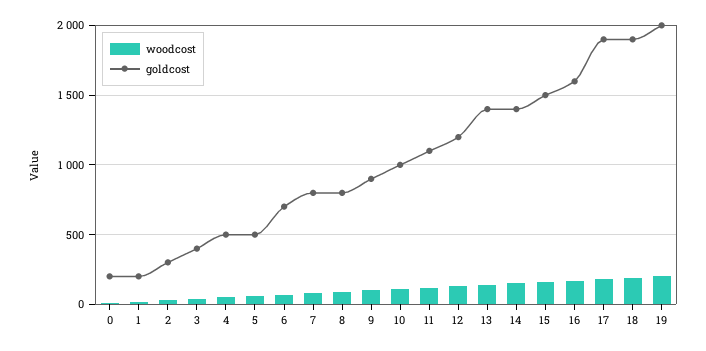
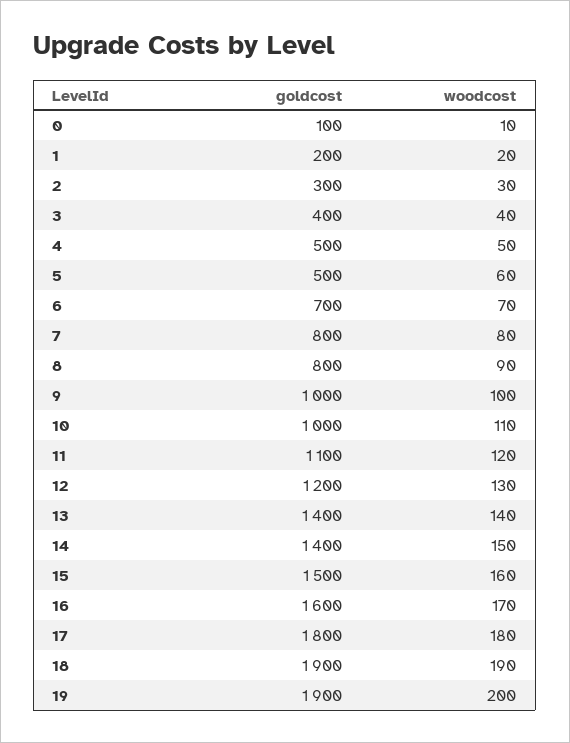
  {
    "woodcost": {
      "0": 10,
      "1": 20,
      "2": 30,
      "3": 40,
      "4": 50,
      "5": 60,
      "6": 70,
      "7": 80,
      "8": 90,
      "9": 100,
      "10": 110,
      "11": 120,
      "12": 130,
      "13": 140,
      "14": 150,
      "15": 160,
      "16": 170,
      "17": 180,
      "18": 190,
      "19": 200
    },
    "goldcost": {
-     "0": 200,
+     "0": 100,
      "1": 200,
      "2": 300,
      "3": 400,
      "4": 500,
      "5": 500,
      "6": 700,
      "7": 800,
      "8": 800,
-     "9": 900,
+     "9": 1000,
      "10": 1000,
      "11": 1100,
      "12": 1200,
      "13": 1400,
      "14": 1400,
      "15": 1500,
      "16": 1600,
-     "17": 1900,
+     "17": 1800,
      "18": 1900,
-     "19": 2000
+     "19": 1900
    }
  }

